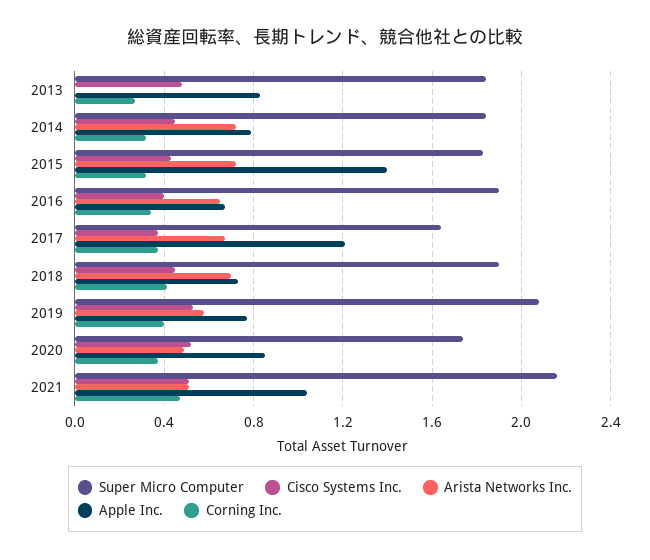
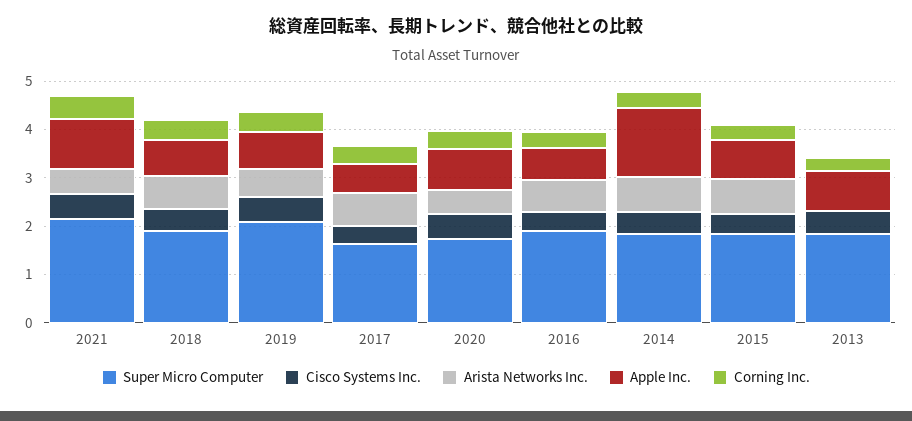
  {
    "Super Micro Computer": {
      "2013": 1.85,
      "2014": 1.85,
      "2015": 1.85,
      "2016": 1.9,
      "2017": 1.65,
      "2018": 1.9,
      "2019": 2.1,
      "2020": 1.75,
      "2021": 2.15
    },
    "Cisco Systems Inc.": {
      "2013": 0.5,
      "2014": 0.45,
      "2015": 0.45,
      "2016": 0.4,
      "2017": 0.35,
      "2018": 0.45,
      "2019": 0.55,
      "2020": 0.5,
      "2021": 0.5
    },
    "Arista Networks Inc.": {
      "2013": 0,
      "2014": 0.7,
      "2015": 0.7,
      "2016": 0.65,
      "2017": 0.65,
      "2018": 0.7,
      "2019": 0.6,
      "2020": 0.5,
      "2021": 0.5
    },
    "Apple Inc.": {
      "2013": 0.85,
-     "2014": 0.8,
+     "2014": 1.4,
-     "2015": 1.4,
+     "2015": 0.8,
      "2016": 0.65,
-     "2017": 1.2,
+     "2017": 0.6,
      "2018": 0.75,
      "2019": 0.75,
      "2020": 0.85,
      "2021": 1.05
    },
    "Corning Inc.": {
      "2013": 0.25,
      "2014": 0.3,
      "2015": 0.3,
      "2016": 0.35,
      "2017": 0.35,
      "2018": 0.4,
      "2019": 0.4,
      "2020": 0.35,
      "2021": 0.45
    }
  }

